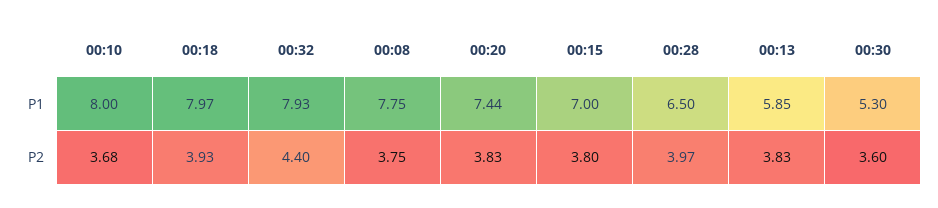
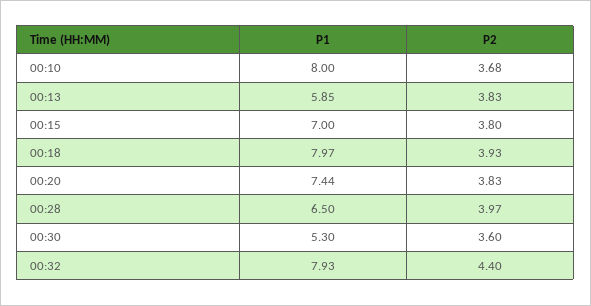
  {
    "00:10": {
      "P1": 8,
      "P2": 3.68
    },
    "00:18": {
      "P1": 7.97,
      "P2": 3.93
    },
    "00:32": {
      "P1": 7.93,
      "P2": 4.4
    },
-   "00:08": {
-     "P1": 7.75,
-     "P2": 3.75
-   },
    "00:20": {
      "P1": 7.44,
      "P2": 3.83
    },
    "00:15": {
      "P1": 7,
      "P2": 3.8
    },
    "00:28": {
      "P1": 6.5,
      "P2": 3.97
    },
    "00:13": {
      "P1": 5.85,
      "P2": 3.83
    },
    "00:30": {
      "P1": 5.3,
      "P2": 3.6
    }
  }

